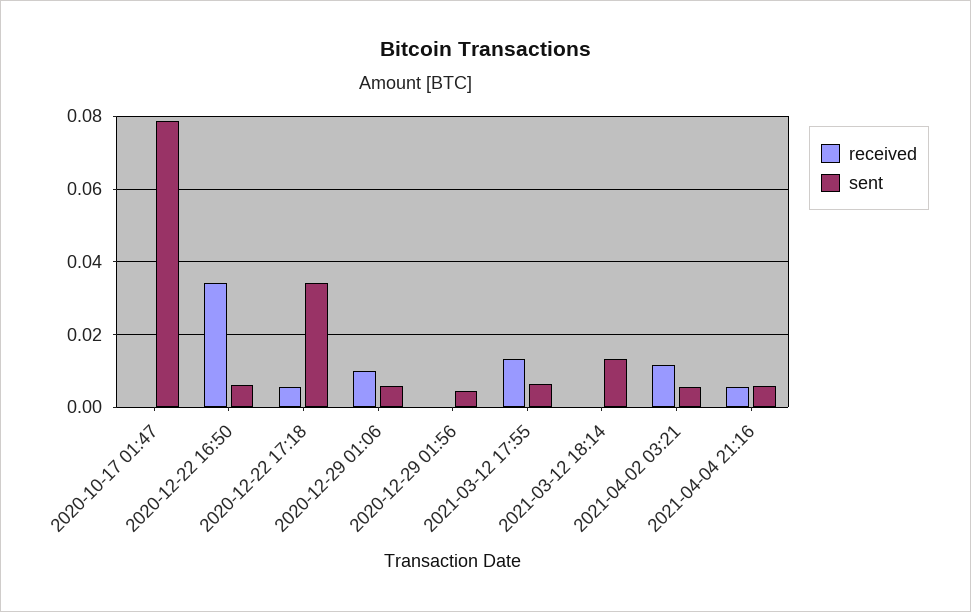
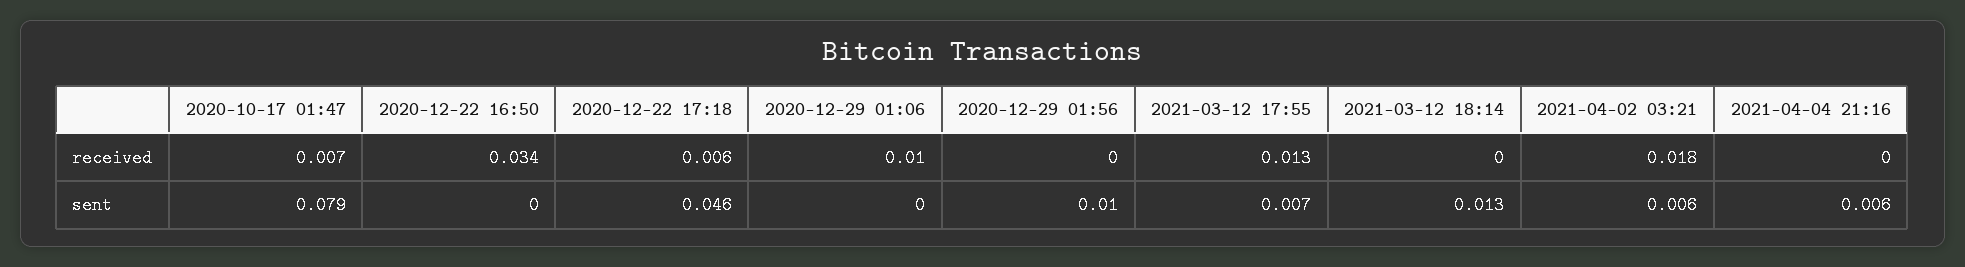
  {
    "received": {
-     "2020-10-17 01:47": 0,
+     "2020-10-17 01:47": 0.007,
      "2020-12-22 16:50": 0.034,
      "2020-12-22 17:18": 0.006,
      "2020-12-29 01:06": 0.01,
      "2020-12-29 01:56": 0,
      "2021-03-12 17:55": 0.013,
      "2021-03-12 18:14": 0,
-     "2021-04-02 03:21": 0.012,
+     "2021-04-02 03:21": 0.018,
-     "2021-04-04 21:16": 0.006
+     "2021-04-04 21:16": 0
    },
    "sent": {
      "2020-10-17 01:47": 0.079,
-     "2020-12-22 16:50": 0.006,
+     "2020-12-22 16:50": 0,
-     "2020-12-22 17:18": 0.034,
+     "2020-12-22 17:18": 0.046,
-     "2020-12-29 01:06": 0.006,
+     "2020-12-29 01:06": 0,
-     "2020-12-29 01:56": 0.004,
+     "2020-12-29 01:56": 0.01,
      "2021-03-12 17:55": 0.007,
      "2021-03-12 18:14": 0.013,
      "2021-04-02 03:21": 0.006,
      "2021-04-04 21:16": 0.006
    }
  }

